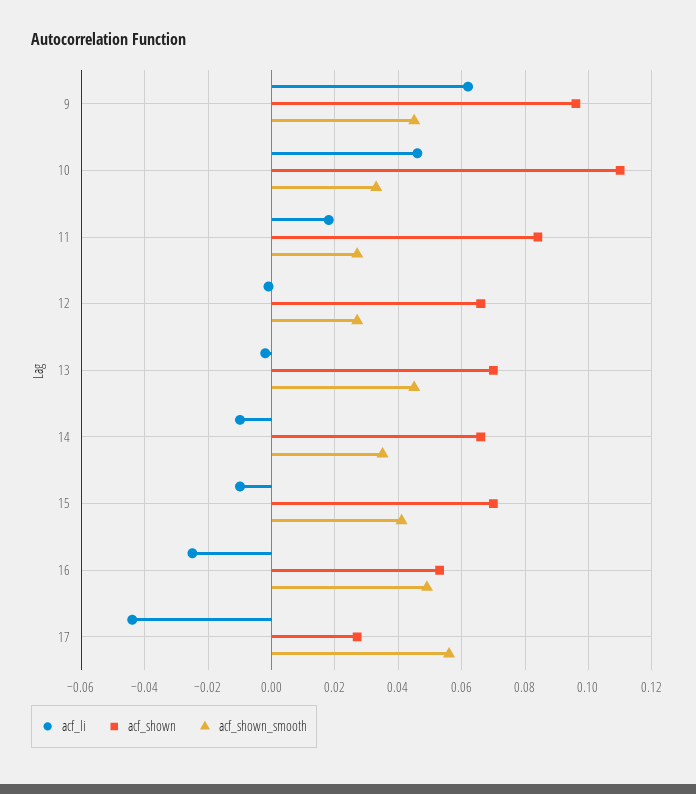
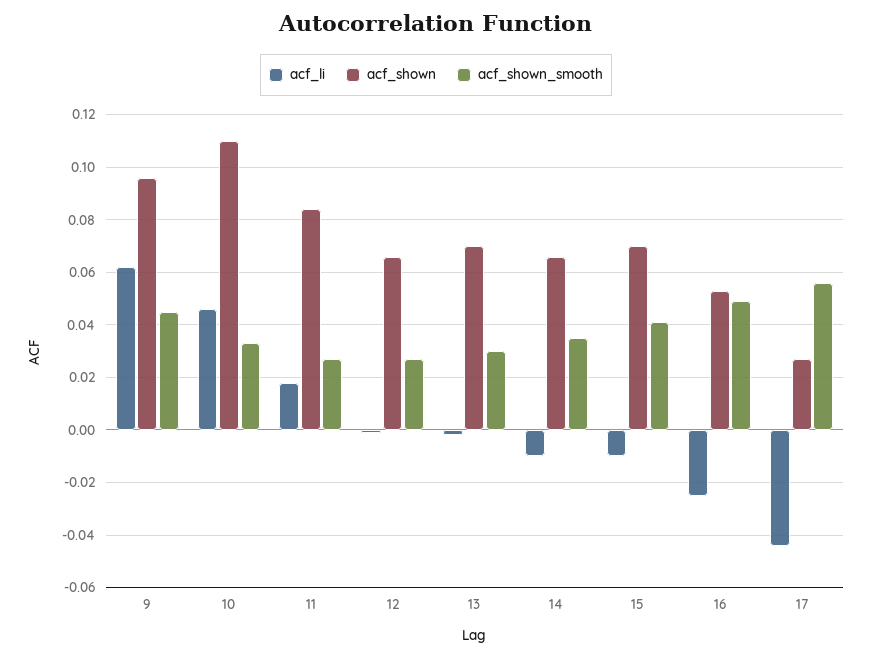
  {
    "acf_li": {
      "9": 0.06,
      "10": 0.045,
      "11": 0.02,
      "12": 0,
      "13": 0,
      "14": -0.01,
      "15": -0.01,
      "16": -0.025,
      "17": -0.045
    },
    "acf_shown": {
      "9": 0.095,
      "10": 0.11,
      "11": 0.085,
      "12": 0.065,
      "13": 0.07,
      "14": 0.065,
      "15": 0.07,
      "16": 0.055,
      "17": 0.025
    },
    "acf_shown_smooth": {
      "9": 0.045,
      "10": 0.035,
      "11": 0.025,
      "12": 0.025,
-     "13": 0.045,
+     "13": 0.03,
      "14": 0.035,
      "15": 0.04,
      "16": 0.05,
      "17": 0.055
    }
  }

